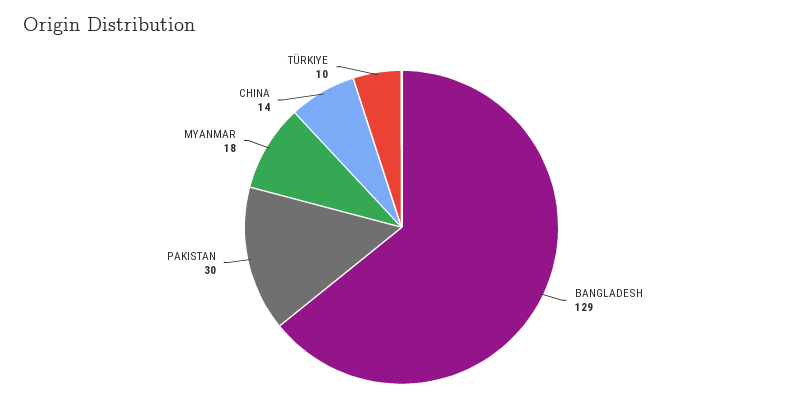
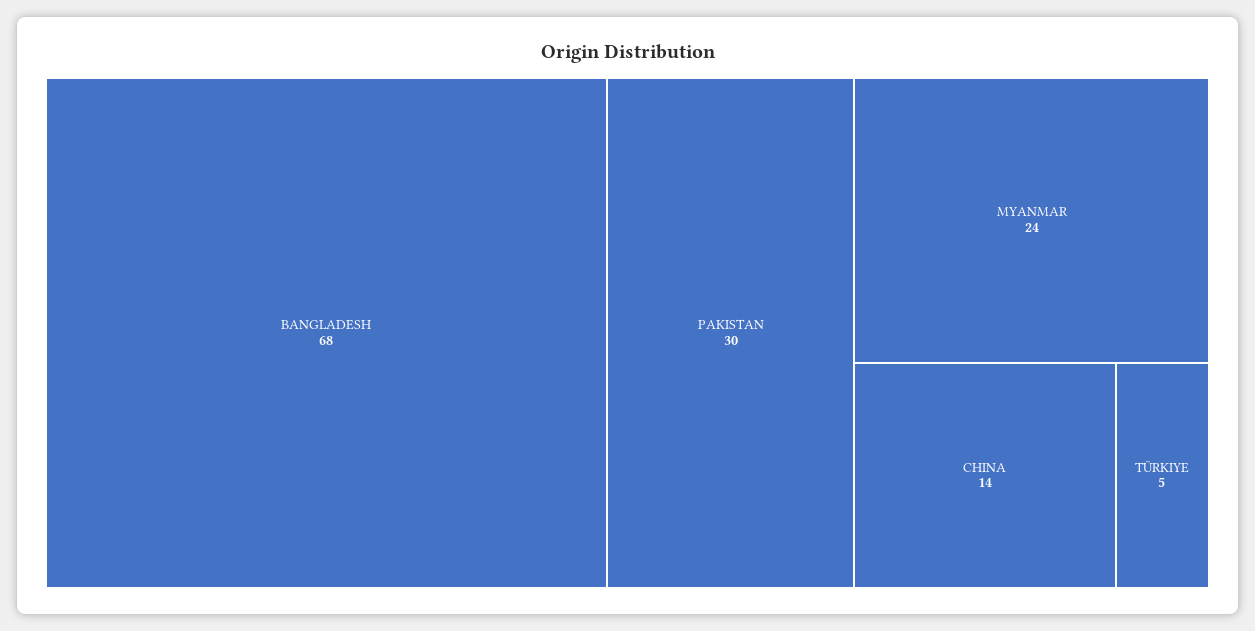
  {
-   "BANGLADESH": 129,
+   "BANGLADESH": 68,
    "PAKISTAN": 30,
-   "MYANMAR": 18,
+   "MYANMAR": 24,
    "CHINA": 14,
-   "TÜRKIYE": 10
+   "TÜRKIYE": 5
  }

